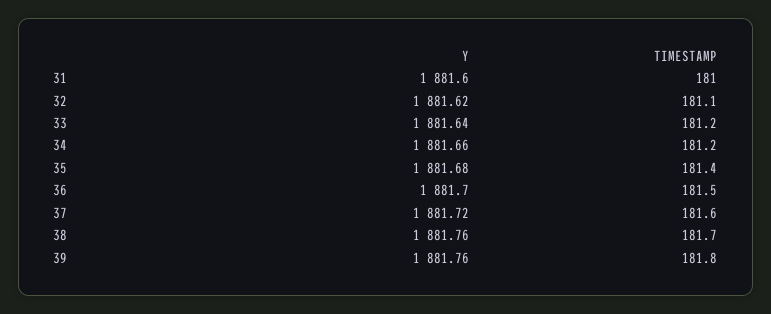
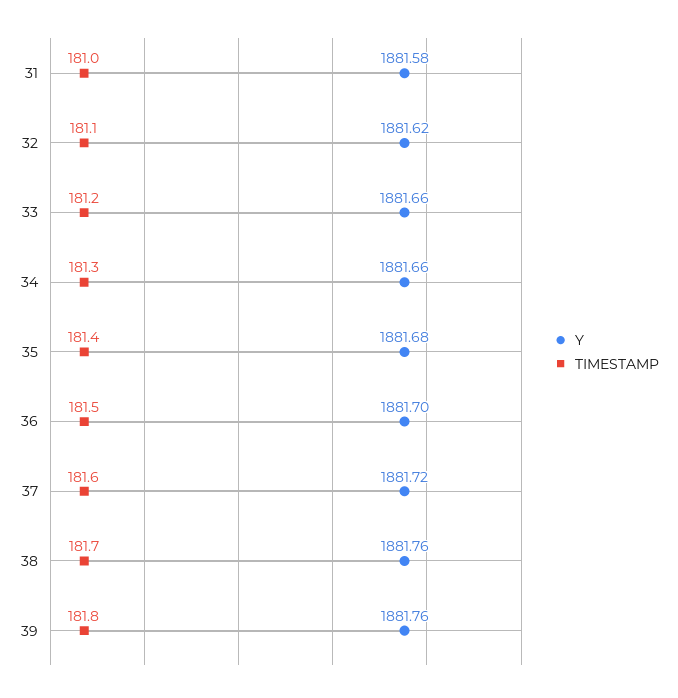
  {
    "Y": {
-     "31": 1881.6,
+     "31": 1881.58,
      "32": 1881.62,
-     "33": 1881.64,
+     "33": 1881.66,
      "34": 1881.66,
      "35": 1881.68,
      "36": 1881.7,
      "37": 1881.72,
      "38": 1881.76,
      "39": 1881.76
    },
    "TIMESTAMP": {
      "31": 181,
      "32": 181.1,
      "33": 181.2,
-     "34": 181.2,
+     "34": 181.3,
      "35": 181.4,
      "36": 181.5,
      "37": 181.6,
      "38": 181.7,
      "39": 181.8
    }
  }

